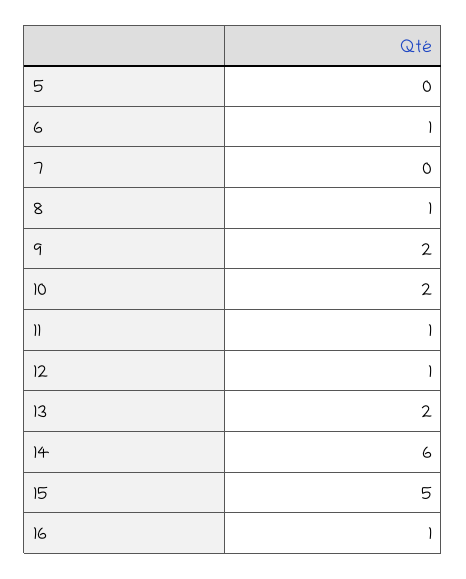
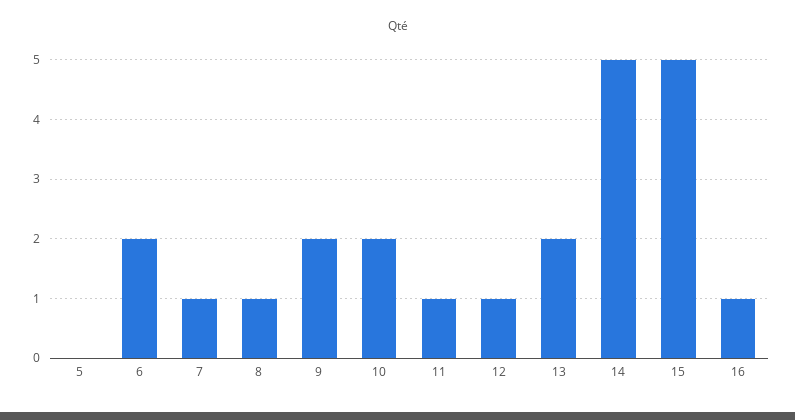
  {
    "5": 0,
-   "6": 1,
+   "6": 2,
-   "7": 0,
+   "7": 1,
    "8": 1,
    "9": 2,
    "10": 2,
    "11": 1,
    "12": 1,
    "13": 2,
-   "14": 6,
+   "14": 5,
    "15": 5,
    "16": 1
  }

